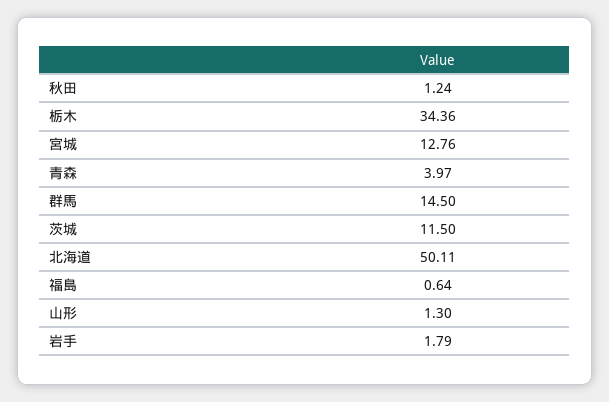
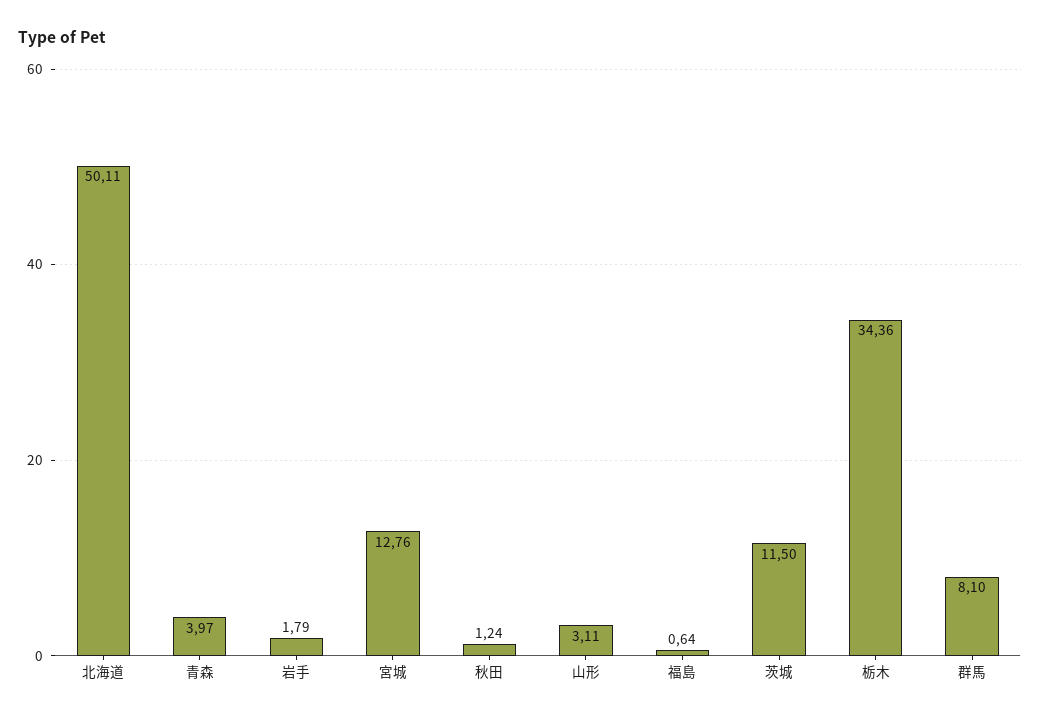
  {
    "秋田": 1.24,
    "栃木": 34.36,
    "宮城": 12.76,
    "青森": 3.97,
-   "群馬": 14.5,
+   "群馬": 8.1,
    "茨城": 11.5,
    "北海道": 50.11,
    "福島": 0.64,
-   "山形": 1.3,
+   "山形": 3.11,
    "岩手": 1.79
  }

